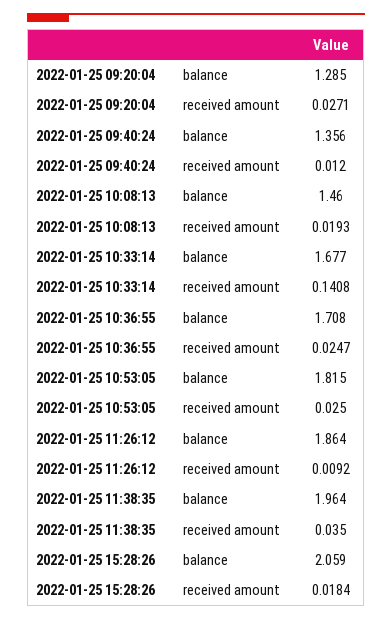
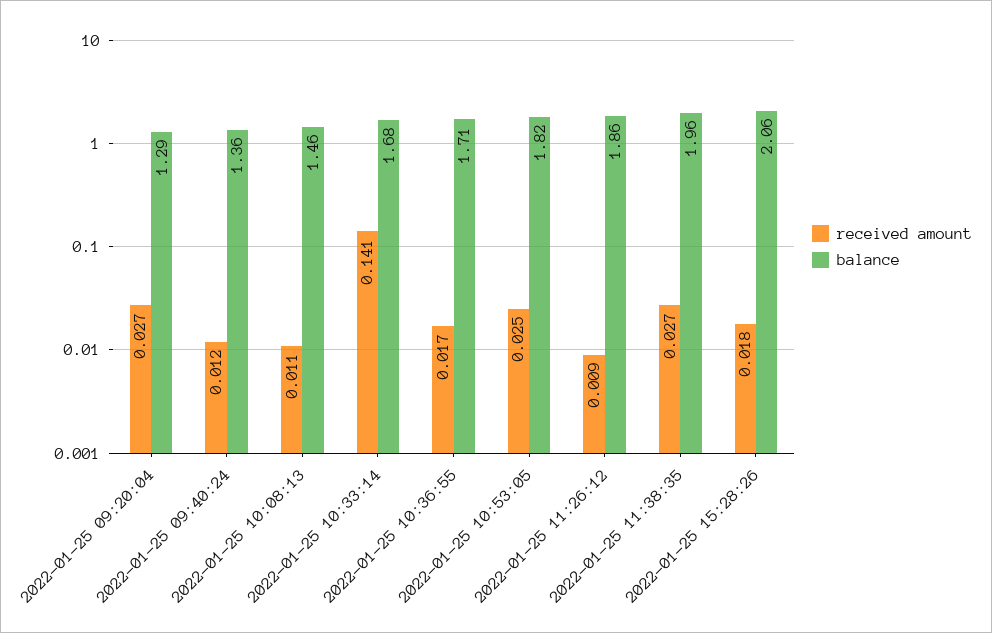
  {
    "balance": {
      "2022-01-25 09:20:04": 1.285,
      "2022-01-25 09:40:24": 1.356,
      "2022-01-25 10:08:13": 1.46,
      "2022-01-25 10:33:14": 1.677,
      "2022-01-25 10:36:55": 1.708,
      "2022-01-25 10:53:05": 1.815,
      "2022-01-25 11:26:12": 1.864,
      "2022-01-25 11:38:35": 1.964,
      "2022-01-25 15:28:26": 2.059
    },
    "received amount": {
      "2022-01-25 09:20:04": 0.0271,
      "2022-01-25 09:40:24": 0.012,
-     "2022-01-25 10:08:13": 0.0193,
+     "2022-01-25 10:08:13": 0.011,
      "2022-01-25 10:33:14": 0.1408,
-     "2022-01-25 10:36:55": 0.0247,
+     "2022-01-25 10:36:55": 0.017,
      "2022-01-25 10:53:05": 0.025,
      "2022-01-25 11:26:12": 0.0092,
-     "2022-01-25 11:38:35": 0.035,
+     "2022-01-25 11:38:35": 0.027,
      "2022-01-25 15:28:26": 0.0184
    }
  }

